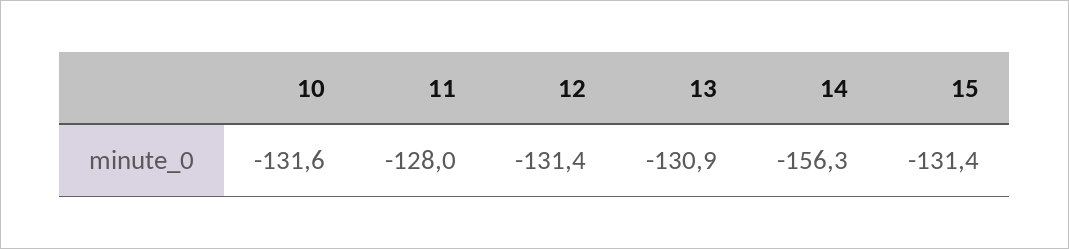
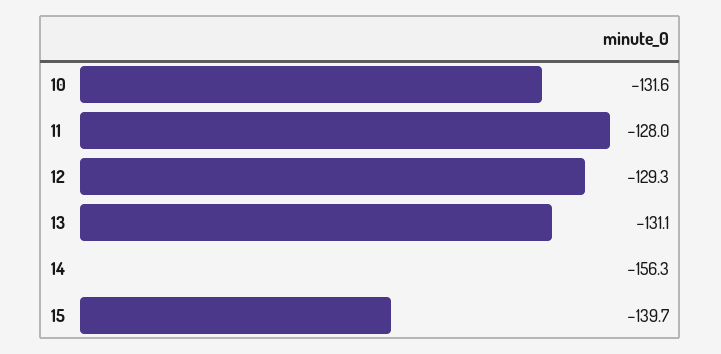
  {
    "10": -131.6,
    "11": -128,
-   "12": -131.4,
+   "12": -129.3,
-   "13": -130.9,
+   "13": -131.1,
    "14": -156.3,
-   "15": -131.4
+   "15": -139.7
  }

